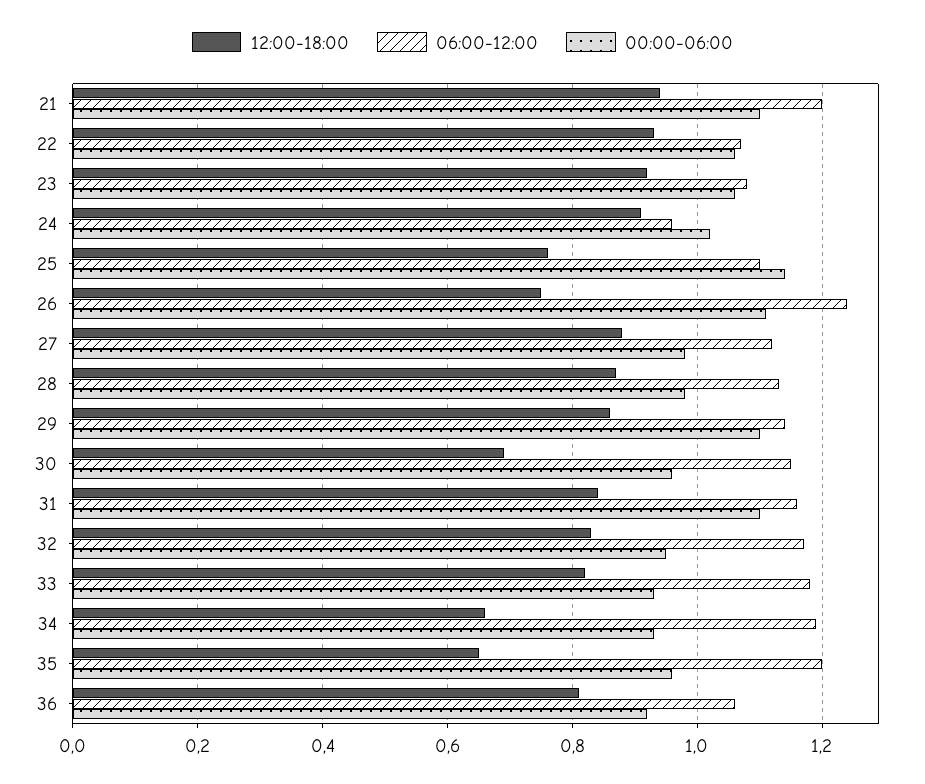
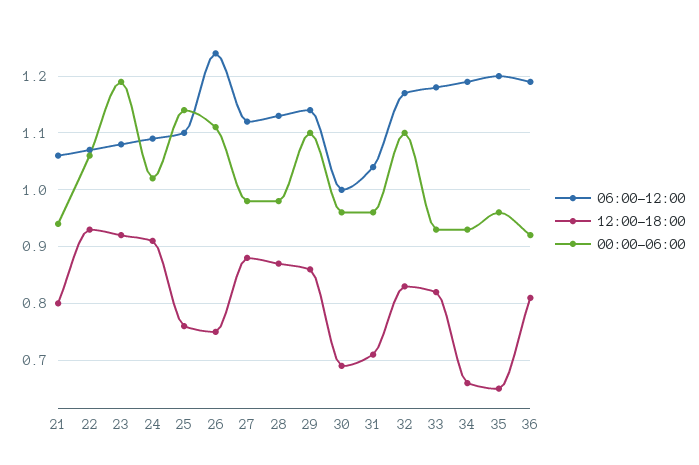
  {
    "12:00-18:00": {
-     "21": 0.95,
+     "21": 0.8,
      "22": 0.95,
      "23": 0.9,
      "24": 0.9,
      "25": 0.75,
      "26": 0.75,
      "27": 0.9,
      "28": 0.85,
      "29": 0.85,
      "30": 0.7,
-     "31": 0.85,
+     "31": 0.7,
      "32": 0.85,
      "33": 0.8,
      "34": 0.65,
      "35": 0.65,
      "36": 0.8
    },
    "06:00-12:00": {
-     "21": 1.2,
+     "21": 1.05,
      "22": 1.05,
      "23": 1.1,
-     "24": 0.95,
+     "24": 1.1,
      "25": 1.1,
      "26": 1.25,
      "27": 1.1,
      "28": 1.15,
      "29": 1.15,
-     "30": 1.15,
+     "30": 1,
-     "31": 1.15,
+     "31": 1.05,
      "32": 1.15,
      "33": 1.2,
      "34": 1.2,
      "35": 1.2,
-     "36": 1.05
+     "36": 1.2
    },
    "00:00-06:00": {
-     "21": 1.1,
+     "21": 0.95,
      "22": 1.05,
-     "23": 1.05,
+     "23": 1.2,
      "24": 1,
      "25": 1.15,
      "26": 1.1,
      "27": 1,
      "28": 1,
      "29": 1.1,
      "30": 0.95,
-     "31": 1.1,
+     "31": 0.95,
-     "32": 0.95,
+     "32": 1.1,
      "33": 0.95,
      "34": 0.95,
      "35": 0.95,
      "36": 0.9
    }
  }

